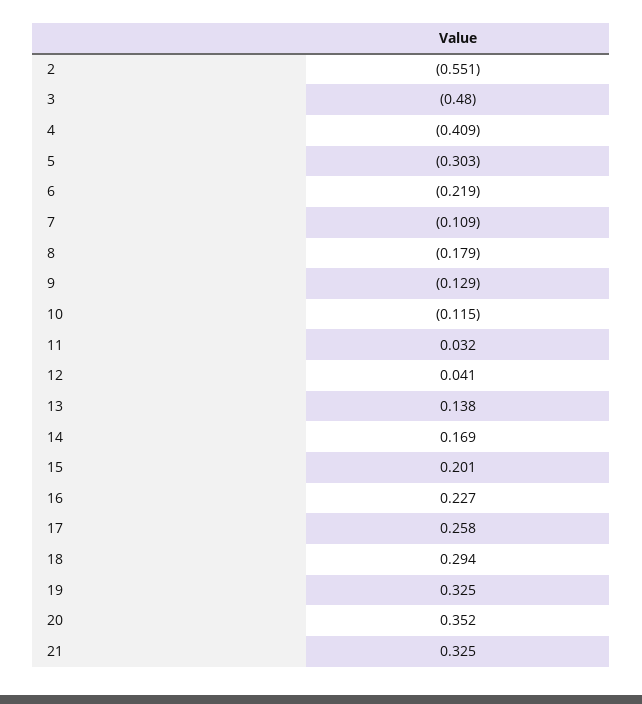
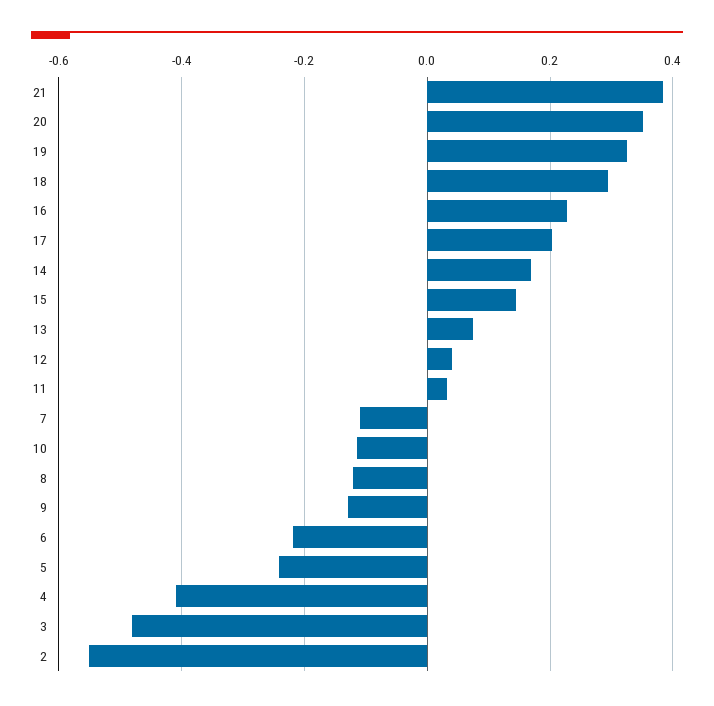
  {
    "2": -0.551,
    "3": -0.48,
    "4": -0.409,
-   "5": -0.303,
+   "5": -0.24,
    "6": -0.219,
    "7": -0.109,
-   "8": -0.179,
+   "8": -0.12,
    "9": -0.129,
    "10": -0.115,
    "11": 0.032,
    "12": 0.041,
-   "13": 0.138,
+   "13": 0.08,
    "14": 0.169,
-   "15": 0.201,
+   "15": 0.14,
    "16": 0.227,
-   "17": 0.258,
+   "17": 0.2,
    "18": 0.294,
    "19": 0.325,
    "20": 0.352,
-   "21": 0.325
+   "21": 0.38
  }

